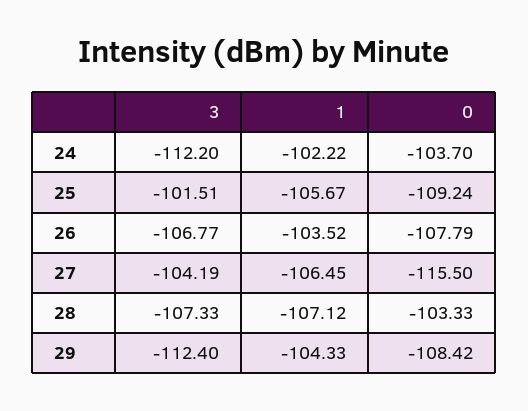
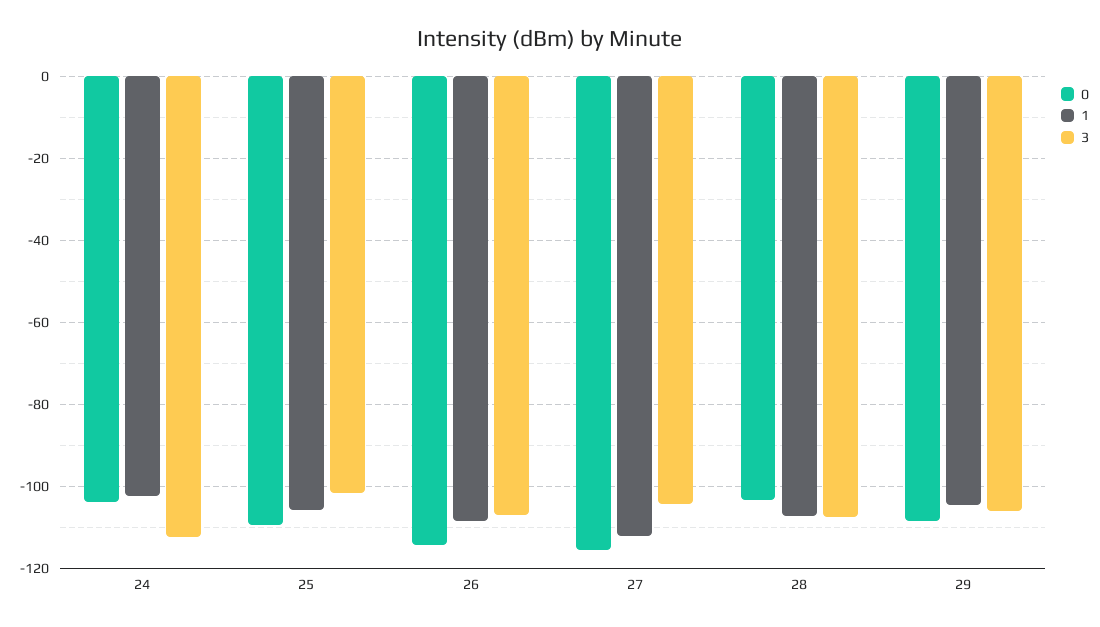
  {
    "3": {
      "24": -112.2,
      "25": -101.51,
      "26": -106.77,
      "27": -104.19,
      "28": -107.33,
-     "29": -112.4
+     "29": -106
    },
    "1": {
      "24": -102.22,
      "25": -105.67,
-     "26": -103.52,
+     "26": -108,
-     "27": -106.45,
+     "27": -112,
      "28": -107.12,
      "29": -104.33
    },
    "0": {
      "24": -103.7,
      "25": -109.24,
-     "26": -107.79,
+     "26": -114,
      "27": -115.5,
      "28": -103.33,
      "29": -108.42
    }
  }

